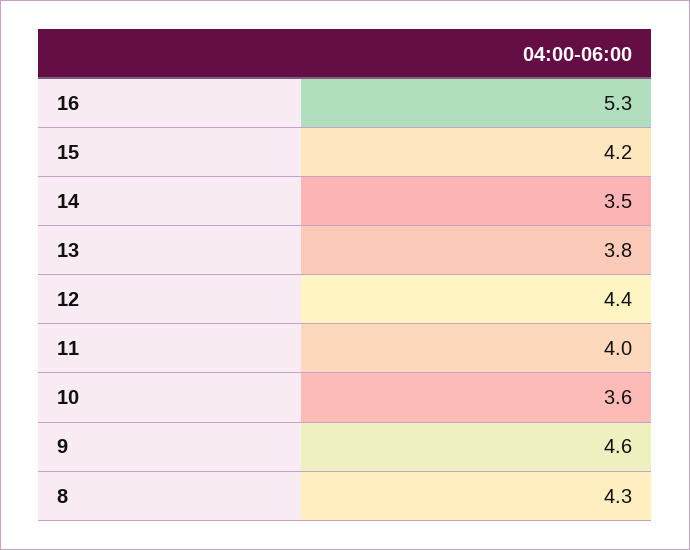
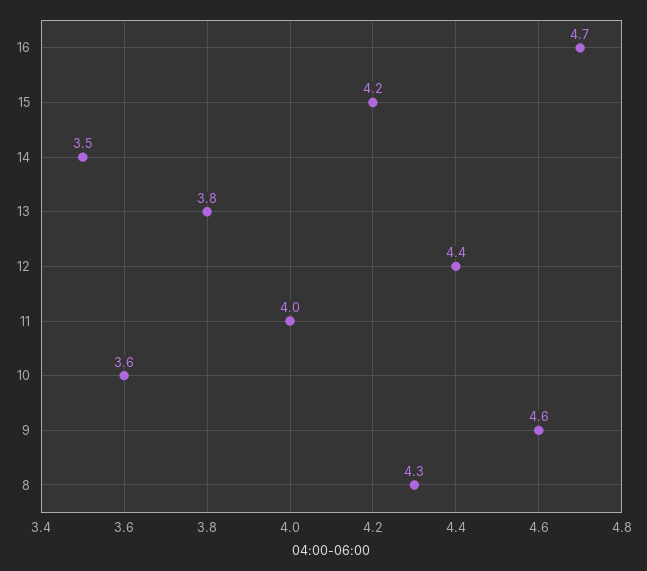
  {
-   "16": 5.3,
+   "16": 4.7,
    "15": 4.2,
    "14": 3.5,
    "13": 3.8,
    "12": 4.4,
    "11": 4,
    "10": 3.6,
    "9": 4.6,
    "8": 4.3
  }

